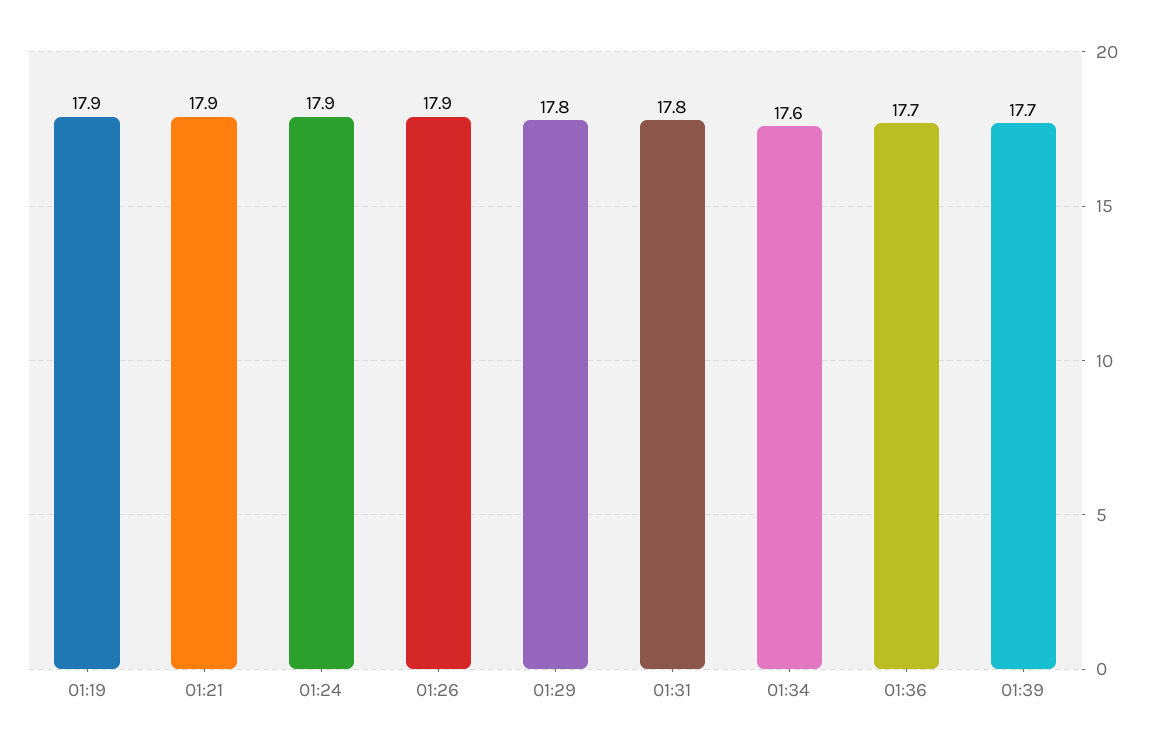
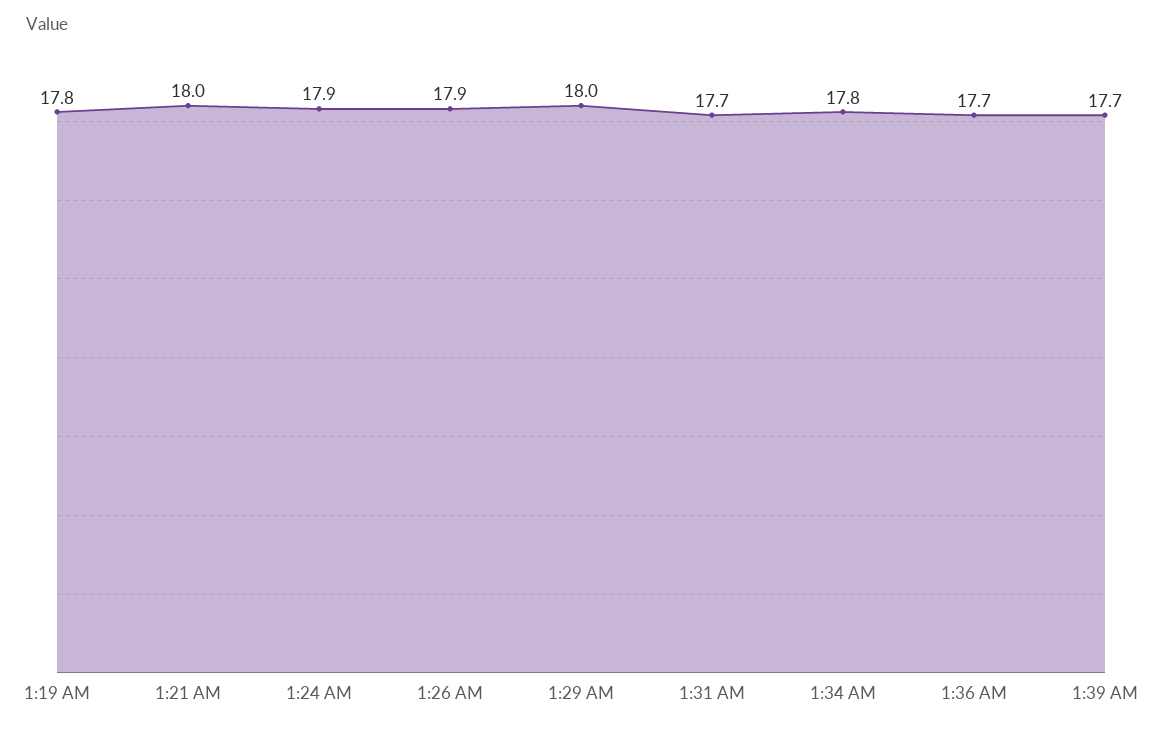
  {
-   "01:19": 17.9,
+   "01:19": 17.8,
-   "01:21": 17.9,
+   "01:21": 18,
    "01:24": 17.9,
    "01:26": 17.9,
-   "01:29": 17.8,
+   "01:29": 18,
-   "01:31": 17.8,
+   "01:31": 17.7,
-   "01:34": 17.6,
+   "01:34": 17.8,
    "01:36": 17.7,
    "01:39": 17.7
  }

